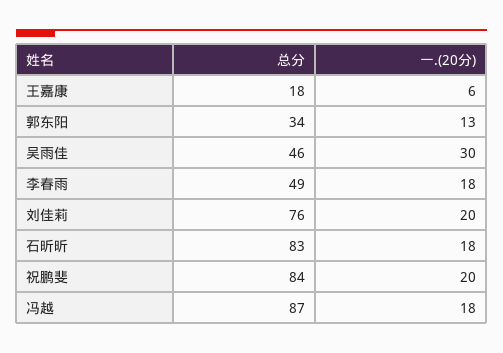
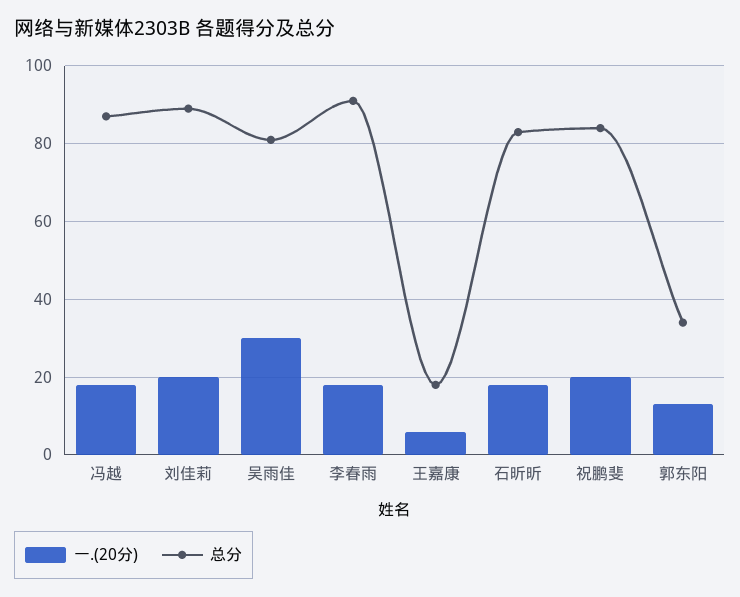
  {
    "总分": {
      "王嘉康": 18,
      "郭东阳": 34,
-     "吴雨佳": 46,
+     "吴雨佳": 80,
-     "李春雨": 49,
+     "李春雨": 90,
-     "刘佳莉": 76,
+     "刘佳莉": 90,
      "石昕昕": 83,
      "祝鹏斐": 84,
      "冯越": 87
    },
    "一.(20分)": {
      "王嘉康": 6,
      "郭东阳": 13,
      "吴雨佳": 30,
      "李春雨": 18,
      "刘佳莉": 20,
      "石昕昕": 18,
      "祝鹏斐": 20,
      "冯越": 18
    }
  }

